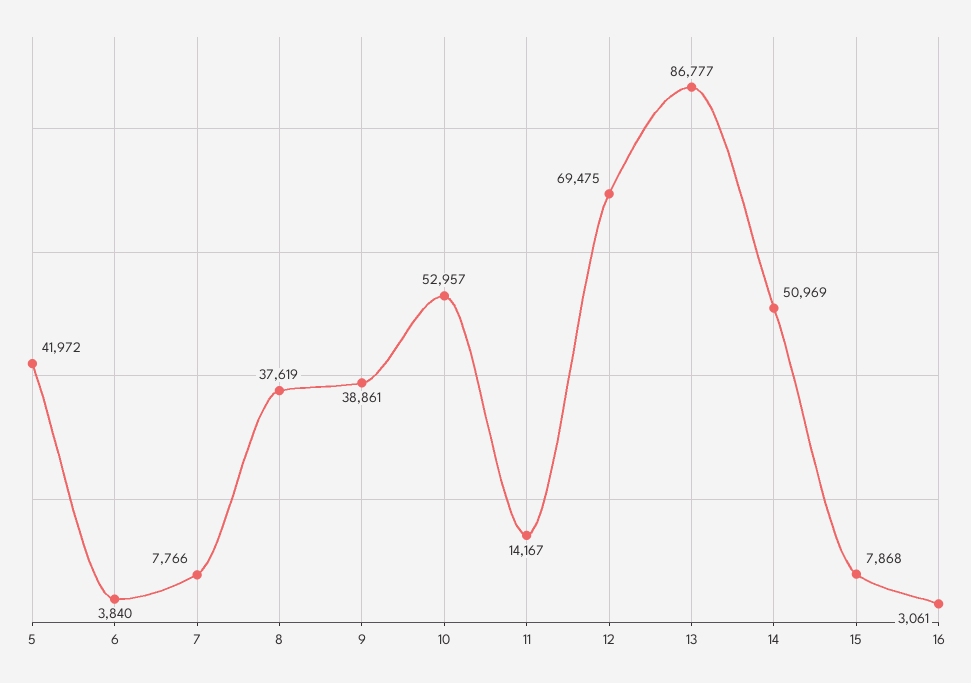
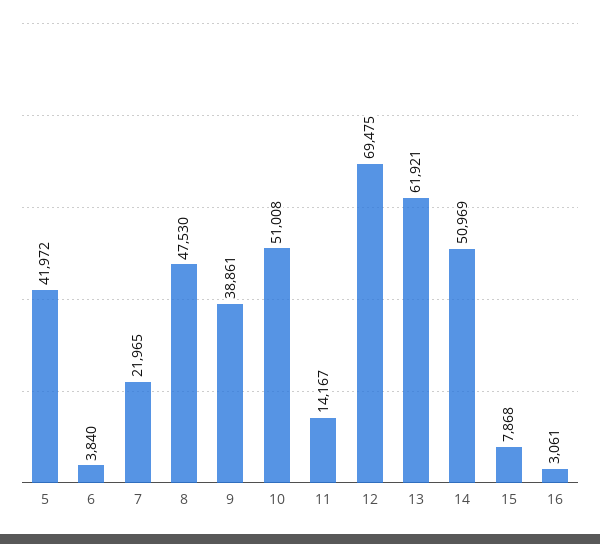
  {
    "5": 41972,
    "6": 3840,
-   "7": 7766,
+   "7": 21965,
-   "8": 37619,
+   "8": 47530,
    "9": 38861,
-   "10": 52957,
+   "10": 51008,
    "11": 14167,
    "12": 69475,
-   "13": 86777,
+   "13": 61921,
    "14": 50969,
    "15": 7868,
    "16": 3061
  }

